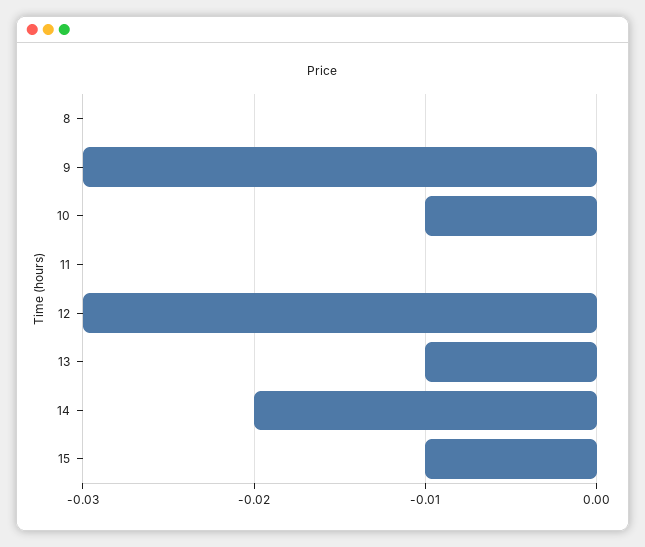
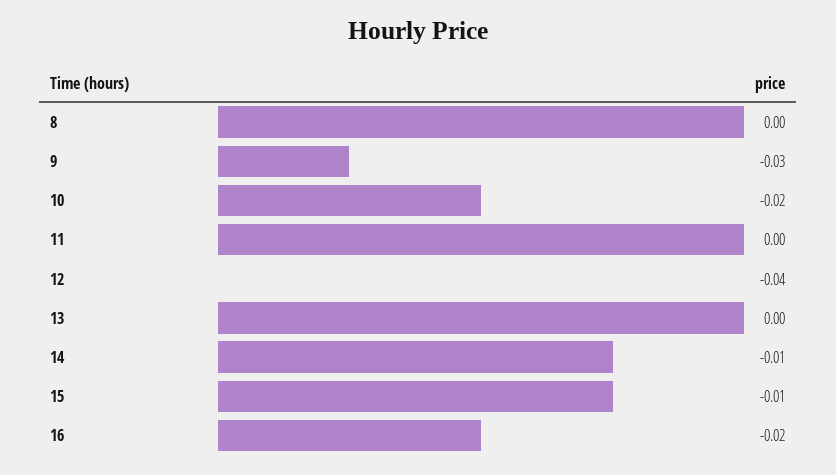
  {
    "8": 0,
    "9": -0.03,
-   "10": -0.01,
+   "10": -0.02,
    "11": 0,
-   "12": -0.03,
+   "12": -0.04,
-   "13": -0.01,
+   "13": 0,
-   "14": -0.02,
+   "14": -0.01,
-   "15": -0.01
+   "15": -0.01,
+   "16": -0.02
  }

